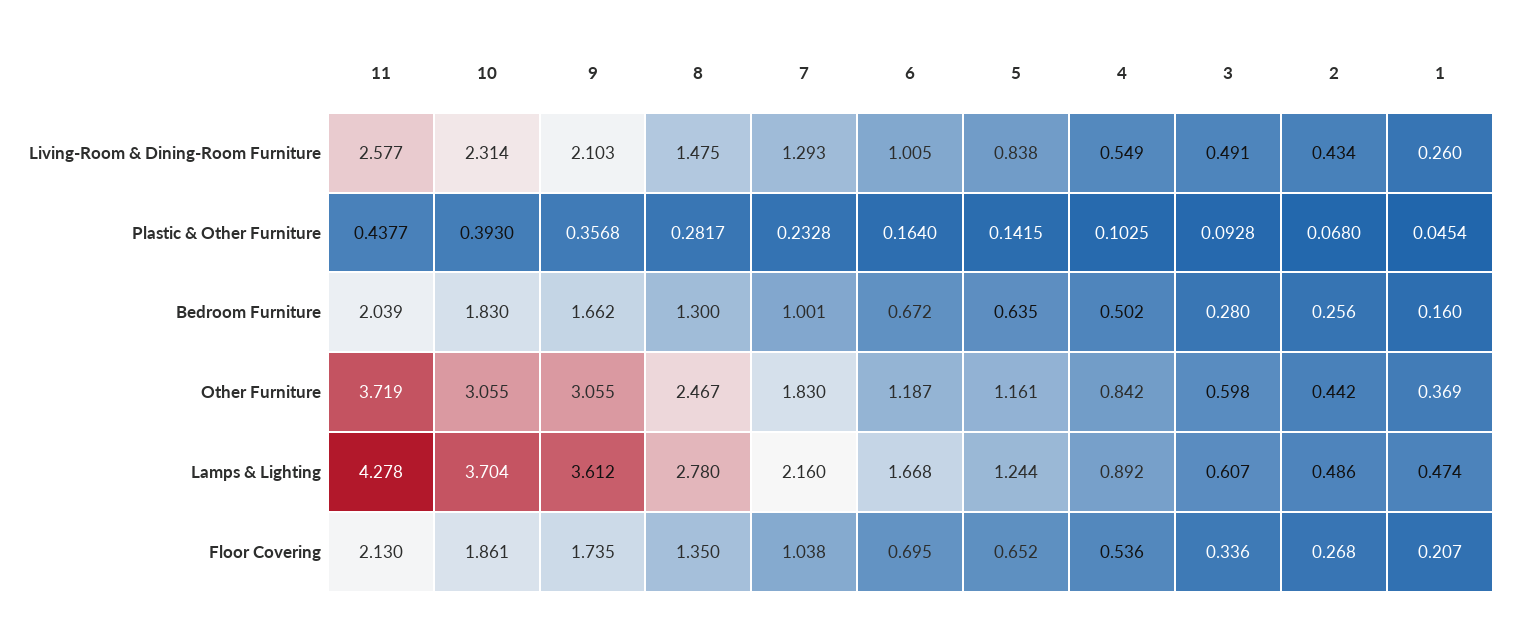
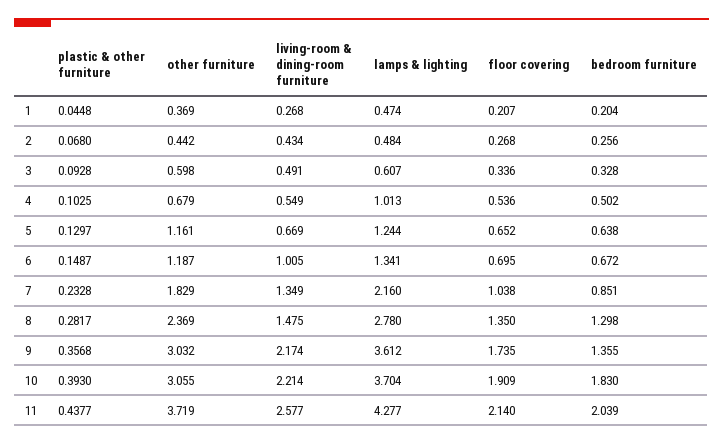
  {
    "11": {
      "Living-Room & Dining-Room Furniture": 2.577,
      "Plastic & Other Furniture": 0.4377,
      "Bedroom Furniture": 2.039,
      "Other Furniture": 3.719,
-     "Lamps & Lighting": 4.278,
+     "Lamps & Lighting": 4.277,
-     "Floor Covering": 2.13
+     "Floor Covering": 2.14
    },
    "10": {
-     "Living-Room & Dining-Room Furniture": 2.314,
+     "Living-Room & Dining-Room Furniture": 2.214,
      "Plastic & Other Furniture": 0.393,
      "Bedroom Furniture": 1.83,
      "Other Furniture": 3.055,
      "Lamps & Lighting": 3.704,
-     "Floor Covering": 1.861
+     "Floor Covering": 1.909
    },
    "9": {
-     "Living-Room & Dining-Room Furniture": 2.103,
+     "Living-Room & Dining-Room Furniture": 2.174,
      "Plastic & Other Furniture": 0.3568,
-     "Bedroom Furniture": 1.662,
+     "Bedroom Furniture": 1.355,
-     "Other Furniture": 3.055,
+     "Other Furniture": 3.032,
      "Lamps & Lighting": 3.612,
      "Floor Covering": 1.735
    },
    "8": {
      "Living-Room & Dining-Room Furniture": 1.475,
      "Plastic & Other Furniture": 0.2817,
-     "Bedroom Furniture": 1.3,
+     "Bedroom Furniture": 1.298,
-     "Other Furniture": 2.467,
+     "Other Furniture": 2.369,
      "Lamps & Lighting": 2.78,
      "Floor Covering": 1.35
    },
    "7": {
-     "Living-Room & Dining-Room Furniture": 1.293,
+     "Living-Room & Dining-Room Furniture": 1.349,
      "Plastic & Other Furniture": 0.2328,
-     "Bedroom Furniture": 1.001,
+     "Bedroom Furniture": 0.851,
-     "Other Furniture": 1.83,
+     "Other Furniture": 1.829,
      "Lamps & Lighting": 2.16,
      "Floor Covering": 1.038
    },
    "6": {
      "Living-Room & Dining-Room Furniture": 1.005,
-     "Plastic & Other Furniture": 0.164,
+     "Plastic & Other Furniture": 0.1487,
      "Bedroom Furniture": 0.672,
      "Other Furniture": 1.187,
-     "Lamps & Lighting": 1.668,
+     "Lamps & Lighting": 1.341,
      "Floor Covering": 0.695
    },
    "5": {
-     "Living-Room & Dining-Room Furniture": 0.838,
+     "Living-Room & Dining-Room Furniture": 0.669,
-     "Plastic & Other Furniture": 0.1415,
+     "Plastic & Other Furniture": 0.1297,
-     "Bedroom Furniture": 0.635,
+     "Bedroom Furniture": 0.638,
      "Other Furniture": 1.161,
      "Lamps & Lighting": 1.244,
      "Floor Covering": 0.652
    },
    "4": {
      "Living-Room & Dining-Room Furniture": 0.549,
      "Plastic & Other Furniture": 0.1025,
      "Bedroom Furniture": 0.502,
-     "Other Furniture": 0.842,
+     "Other Furniture": 0.679,
-     "Lamps & Lighting": 0.892,
+     "Lamps & Lighting": 1.013,
      "Floor Covering": 0.536
    },
    "3": {
      "Living-Room & Dining-Room Furniture": 0.491,
      "Plastic & Other Furniture": 0.0928,
-     "Bedroom Furniture": 0.28,
+     "Bedroom Furniture": 0.328,
      "Other Furniture": 0.598,
      "Lamps & Lighting": 0.607,
      "Floor Covering": 0.336
    },
    "2": {
      "Living-Room & Dining-Room Furniture": 0.434,
      "Plastic & Other Furniture": 0.068,
      "Bedroom Furniture": 0.256,
      "Other Furniture": 0.442,
-     "Lamps & Lighting": 0.486,
+     "Lamps & Lighting": 0.484,
      "Floor Covering": 0.268
    },
    "1": {
-     "Living-Room & Dining-Room Furniture": 0.26,
+     "Living-Room & Dining-Room Furniture": 0.268,
-     "Plastic & Other Furniture": 0.0454,
+     "Plastic & Other Furniture": 0.0448,
-     "Bedroom Furniture": 0.16,
+     "Bedroom Furniture": 0.204,
      "Other Furniture": 0.369,
      "Lamps & Lighting": 0.474,
      "Floor Covering": 0.207
    }
  }

